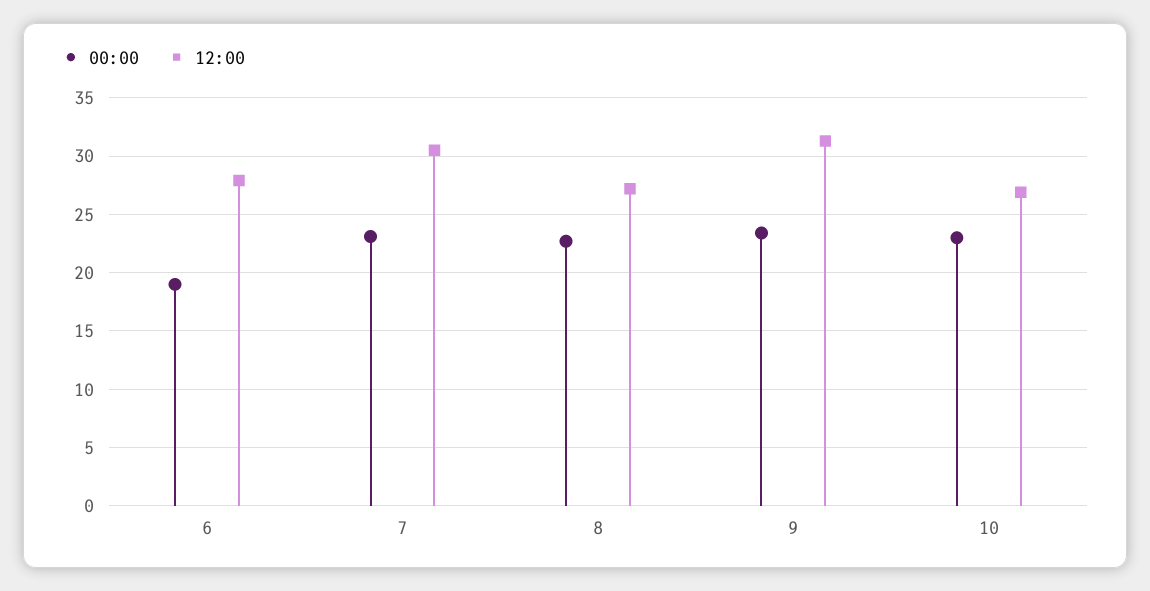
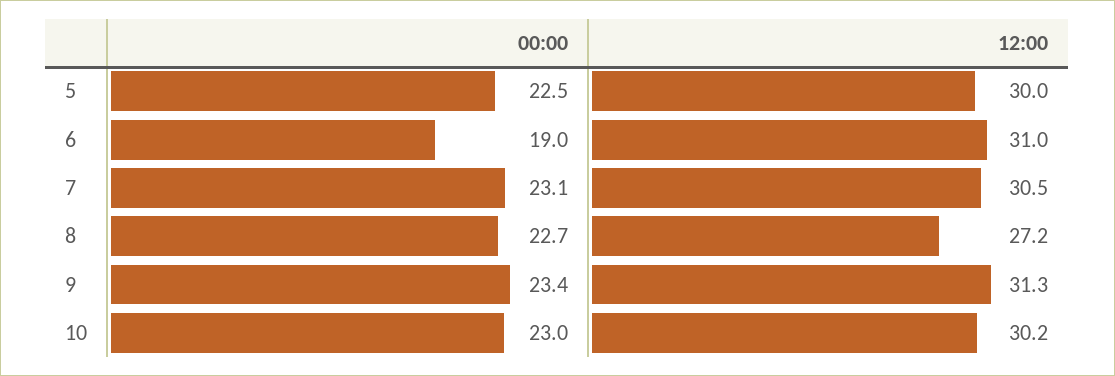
  {
    "00:00": {
      "6": 19,
      "7": 23.1,
      "8": 22.7,
      "9": 23.4,
-     "10": 23
+     "10": 23,
+     "5": 22.5
    },
    "12:00": {
-     "6": 28,
+     "6": 31,
      "7": 30.5,
      "8": 27.2,
      "9": 31.3,
-     "10": 27
+     "10": 30.2,
+     "5": 30
    }
  }

